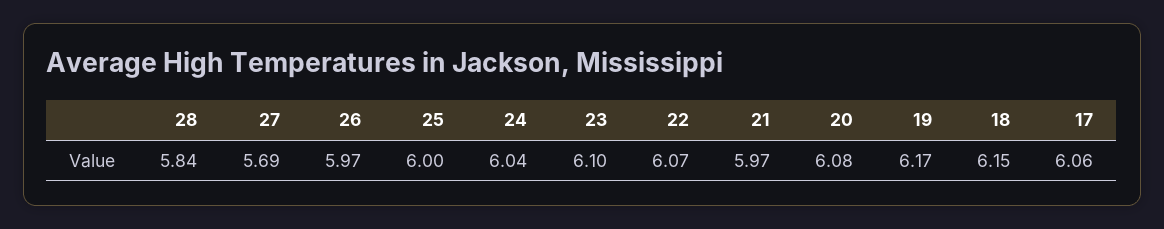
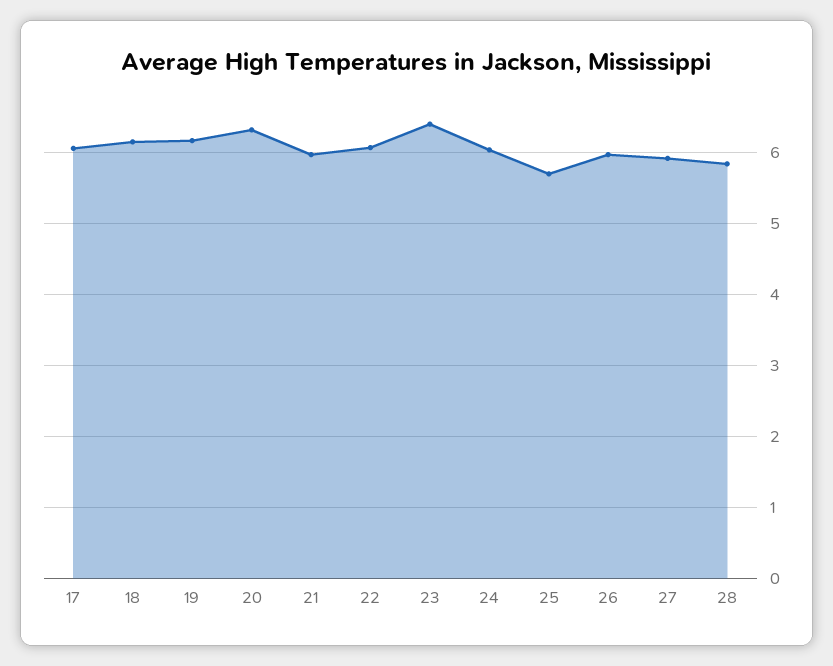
  {
    "28": 5.84,
-   "27": 5.69,
+   "27": 5.9,
    "26": 5.97,
-   "25": 6,
+   "25": 5.7,
    "24": 6.04,
-   "23": 6.1,
+   "23": 6.4,
    "22": 6.07,
    "21": 5.97,
-   "20": 6.08,
+   "20": 6.3,
    "19": 6.17,
    "18": 6.15,
    "17": 6.06
  }

